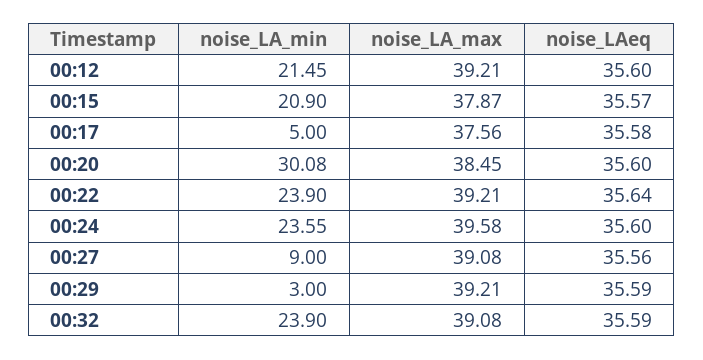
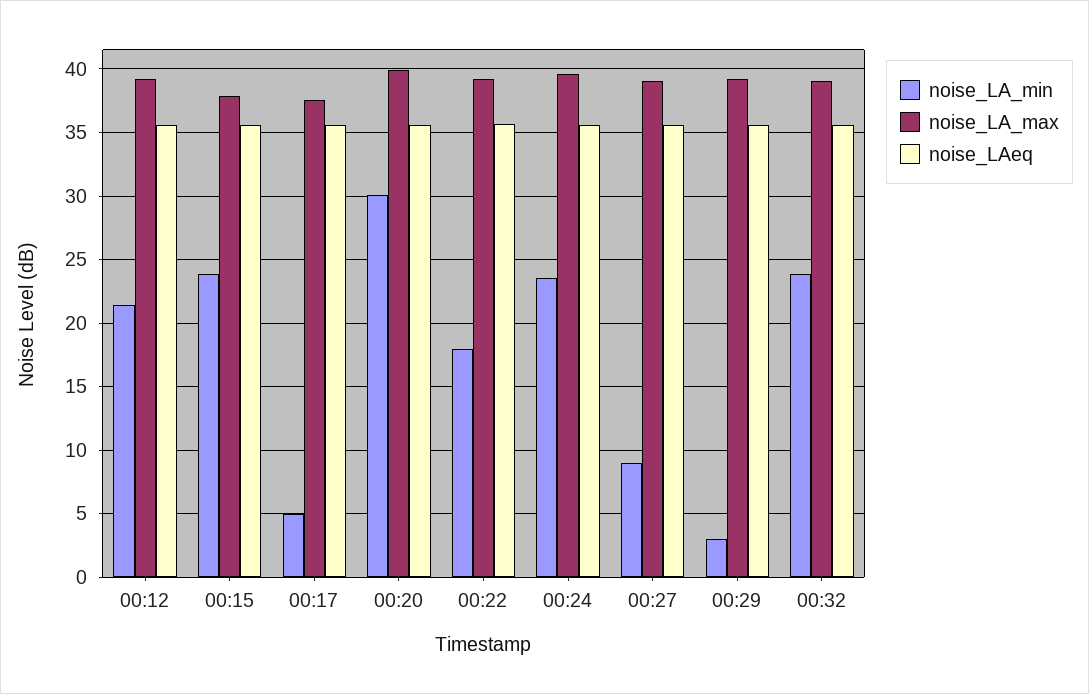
  {
    "noise_LA_min": {
      "00:12": 21.45,
-     "00:15": 20.9,
+     "00:15": 24,
      "00:17": 5,
      "00:20": 30.08,
-     "00:22": 23.9,
+     "00:22": 18,
      "00:24": 23.55,
      "00:27": 9,
      "00:29": 3,
      "00:32": 23.9
    },
    "noise_LA_max": {
      "00:12": 39.21,
      "00:15": 37.87,
      "00:17": 37.56,
-     "00:20": 38.45,
+     "00:20": 40,
      "00:22": 39.21,
      "00:24": 39.58,
      "00:27": 39.08,
      "00:29": 39.21,
      "00:32": 39.08
    },
    "noise_LAeq": {
      "00:12": 35.6,
      "00:15": 35.57,
      "00:17": 35.58,
      "00:20": 35.6,
      "00:22": 35.64,
      "00:24": 35.6,
      "00:27": 35.56,
      "00:29": 35.59,
      "00:32": 35.59
    }
  }

